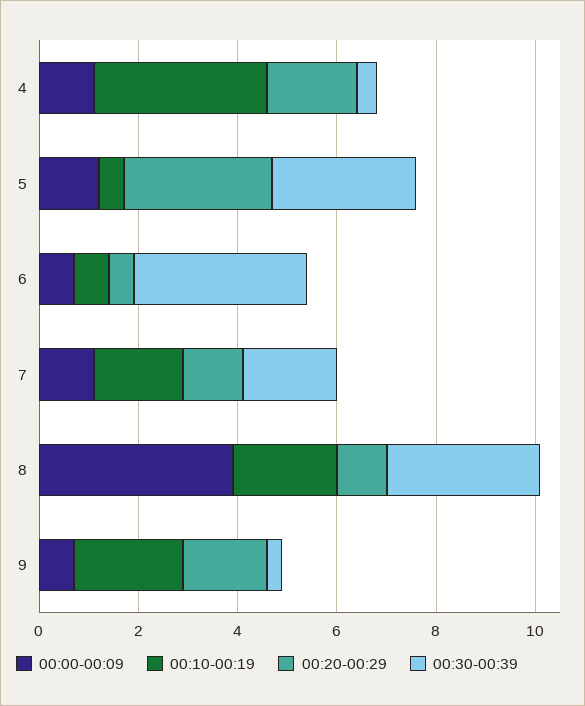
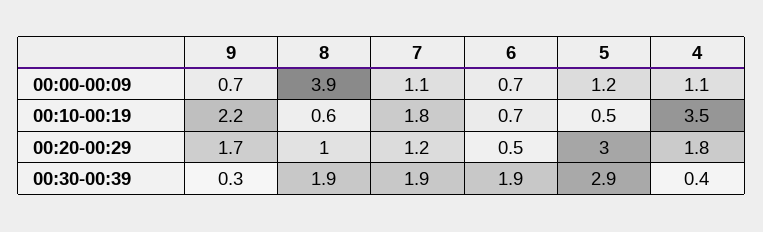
  {
    "00:00-00:09": {
      "4": 1.1,
      "5": 1.2,
      "6": 0.7,
      "7": 1.1,
      "8": 3.9,
      "9": 0.7
    },
    "00:10-00:19": {
      "4": 3.5,
      "5": 0.5,
      "6": 0.7,
      "7": 1.8,
-     "8": 2,
+     "8": 0.6,
      "9": 2.2
    },
    "00:20-00:29": {
      "4": 1.8,
      "5": 3,
      "6": 0.5,
      "7": 1.2,
      "8": 1,
      "9": 1.7
    },
    "00:30-00:39": {
      "4": 0.4,
      "5": 2.9,
-     "6": 3.5,
+     "6": 1.9,
      "7": 1.9,
-     "8": 3,
+     "8": 1.9,
      "9": 0.3
    }
  }

